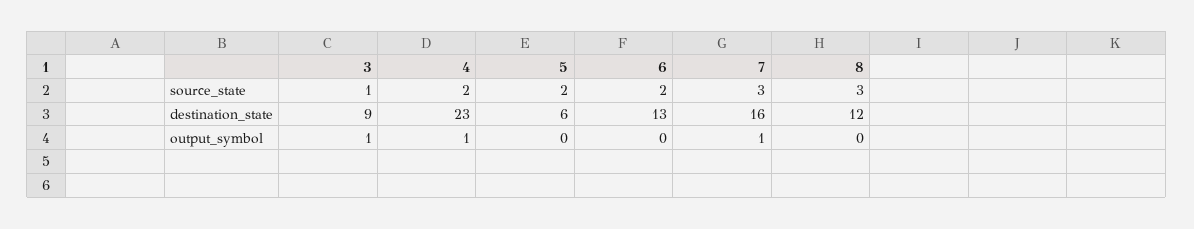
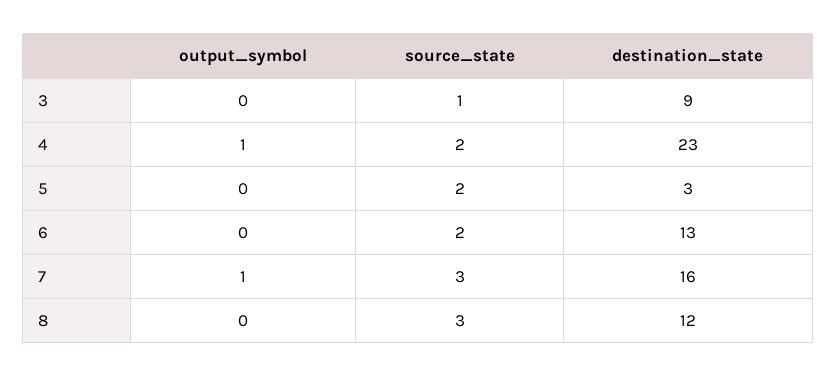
  {
    "3": {
      "source_state": 1,
      "destination_state": 9,
-     "output_symbol": 1
+     "output_symbol": 0
    },
    "4": {
      "source_state": 2,
      "destination_state": 23,
      "output_symbol": 1
    },
    "5": {
      "source_state": 2,
-     "destination_state": 6,
+     "destination_state": 3,
      "output_symbol": 0
    },
    "6": {
      "source_state": 2,
      "destination_state": 13,
      "output_symbol": 0
    },
    "7": {
      "source_state": 3,
      "destination_state": 16,
      "output_symbol": 1
    },
    "8": {
      "source_state": 3,
      "destination_state": 12,
      "output_symbol": 0
    }
  }

